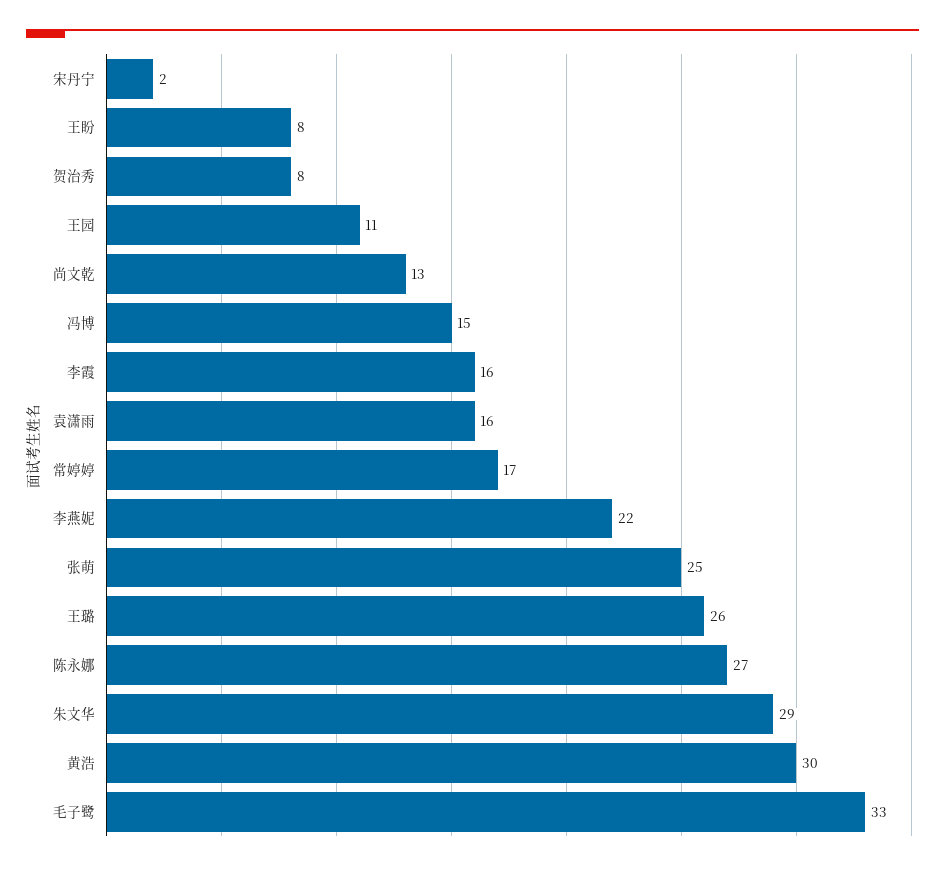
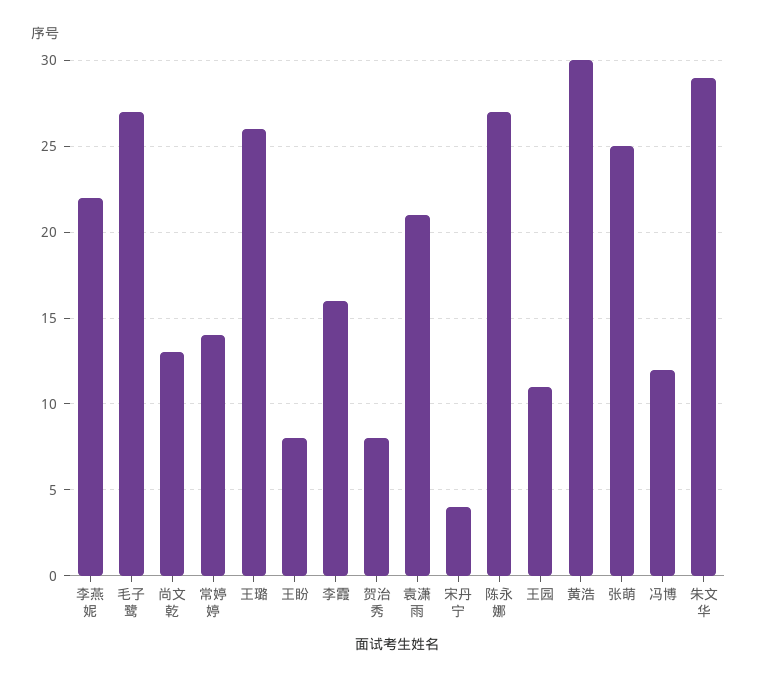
  {
-   "宋丹宁": 2,
+   "宋丹宁": 4,
    "王盼": 8,
    "贺治秀": 8,
    "王园": 11,
    "尚文乾": 13,
-   "冯博": 15,
+   "冯博": 12,
    "李霞": 16,
-   "袁潇雨": 16,
+   "袁潇雨": 21,
-   "常婷婷": 17,
+   "常婷婷": 14,
    "李燕妮": 22,
    "张萌": 25,
    "王璐": 26,
    "陈永娜": 27,
    "朱文华": 29,
    "黄浩": 30,
-   "毛子鹭": 33
+   "毛子鹭": 27
  }

